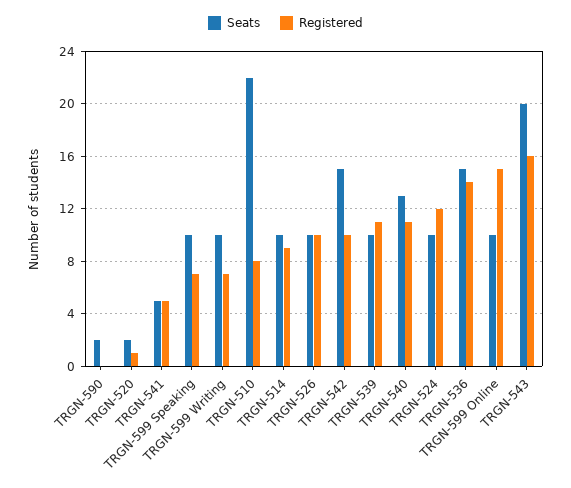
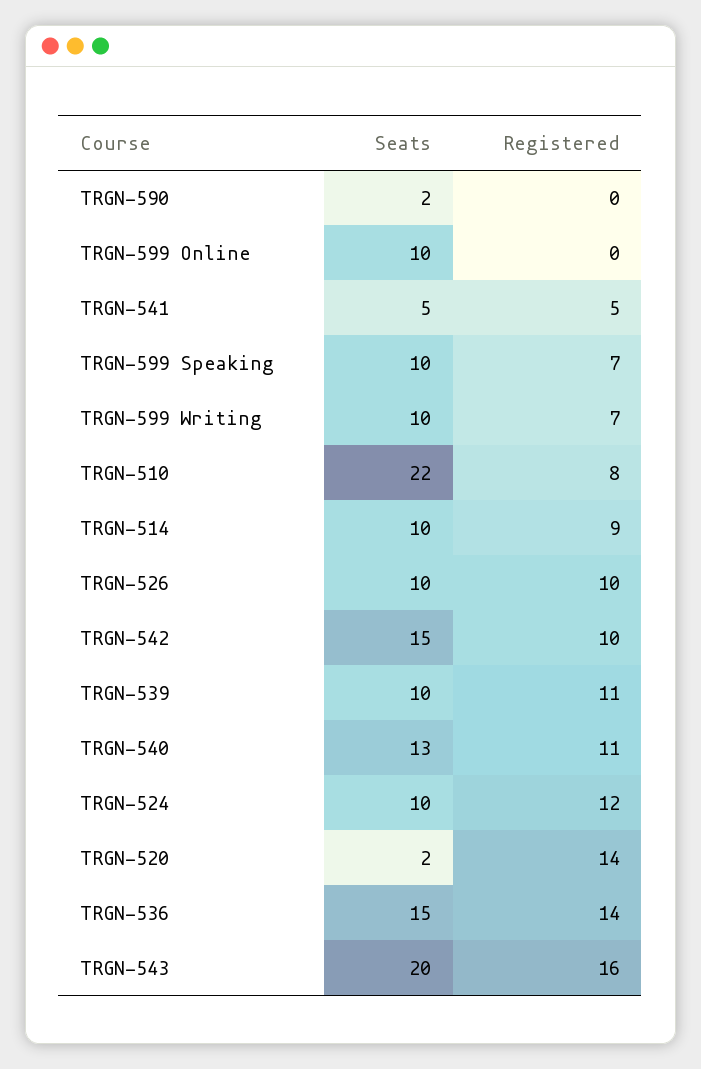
  {
    "Seats": {
      "TRGN-590": 2,
      "TRGN-520": 2,
      "TRGN-541": 5,
      "TRGN-599 Speaking": 10,
      "TRGN-599 Writing": 10,
      "TRGN-510": 22,
      "TRGN-514": 10,
      "TRGN-526": 10,
      "TRGN-542": 15,
      "TRGN-539": 10,
      "TRGN-540": 13,
      "TRGN-524": 10,
      "TRGN-536": 15,
      "TRGN-599 Online": 10,
      "TRGN-543": 20
    },
    "Registered": {
      "TRGN-590": 0,
-     "TRGN-520": 1,
+     "TRGN-520": 14,
      "TRGN-541": 5,
      "TRGN-599 Speaking": 7,
      "TRGN-599 Writing": 7,
      "TRGN-510": 8,
      "TRGN-514": 9,
      "TRGN-526": 10,
      "TRGN-542": 10,
      "TRGN-539": 11,
      "TRGN-540": 11,
      "TRGN-524": 12,
      "TRGN-536": 14,
-     "TRGN-599 Online": 15,
+     "TRGN-599 Online": 0,
      "TRGN-543": 16
    }
  }

